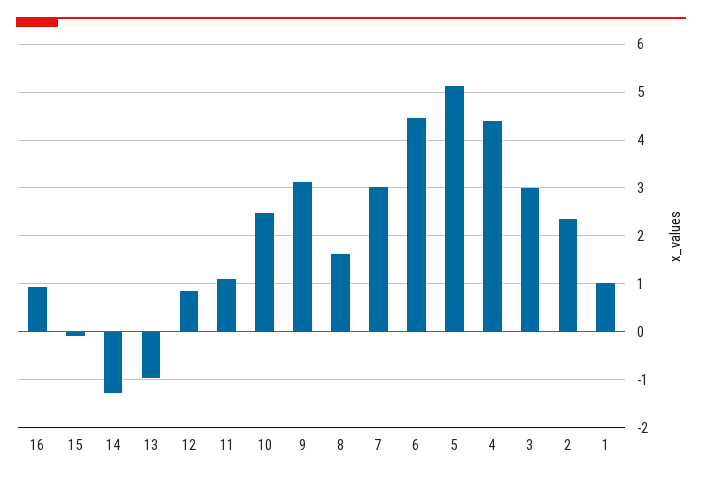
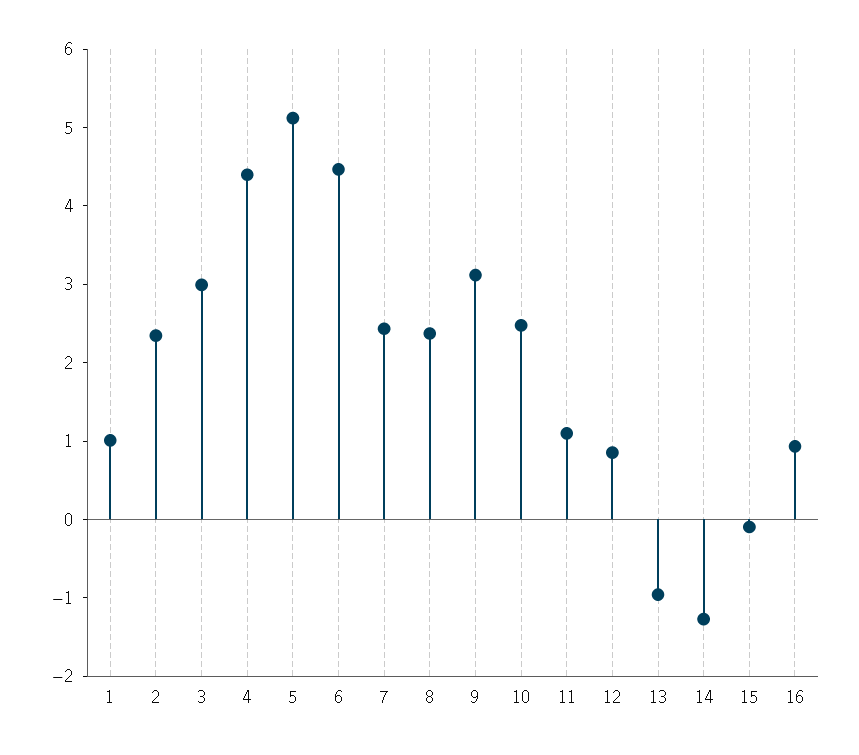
  {
    "16": 1,
    "15": 0,
    "14": -1.2,
    "13": -1,
    "12": 0.8,
    "11": 1,
    "10": 2.4,
    "9": 3.2,
-   "8": 1.6,
+   "8": 2.4,
-   "7": 3,
+   "7": 2.4,
    "6": 4.4,
    "5": 5.2,
    "4": 4.4,
    "3": 3,
    "2": 2.4,
    "1": 1
  }

